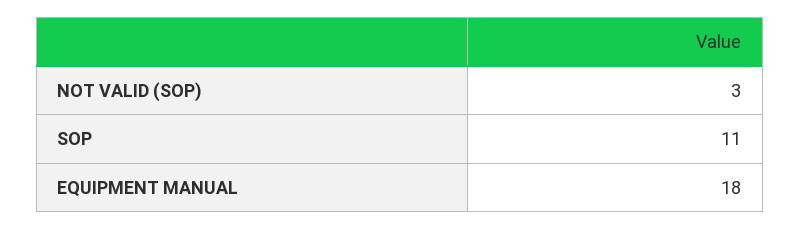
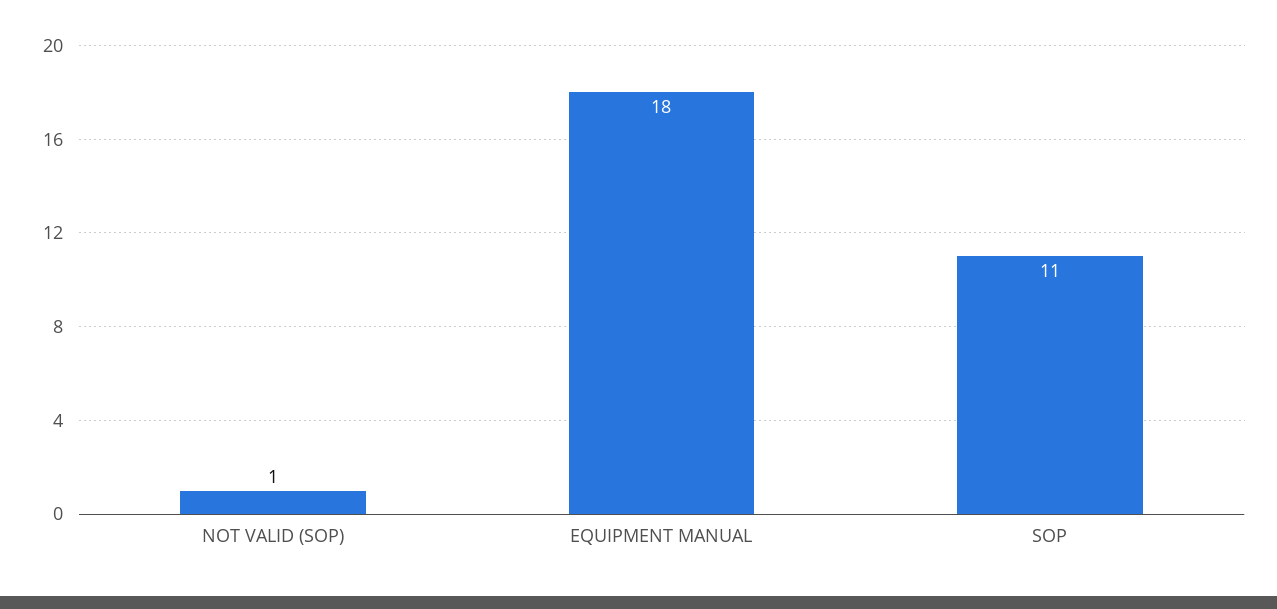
  {
-   "NOT VALID (SOP)": 3,
+   "NOT VALID (SOP)": 1,
    "SOP": 11,
    "EQUIPMENT MANUAL": 18
  }

